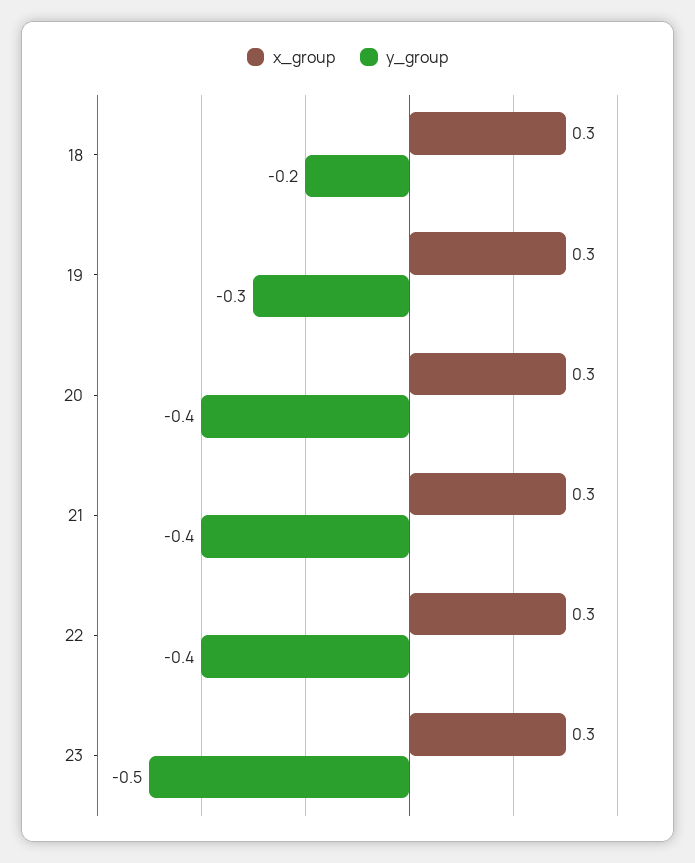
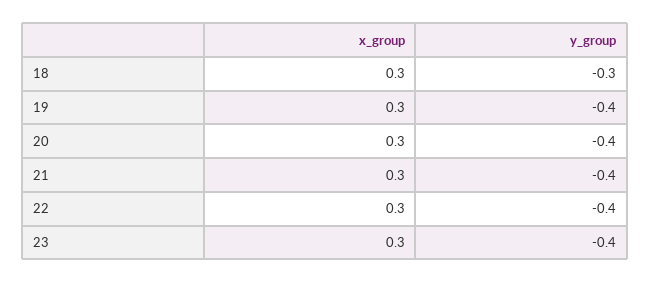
  {
    "x_group": {
      "18": 0.3,
      "19": 0.3,
      "20": 0.3,
      "21": 0.3,
      "22": 0.3,
      "23": 0.3
    },
    "y_group": {
-     "18": -0.2,
+     "18": -0.3,
-     "19": -0.3,
+     "19": -0.4,
      "20": -0.4,
      "21": -0.4,
      "22": -0.4,
-     "23": -0.5
+     "23": -0.4
    }
  }

